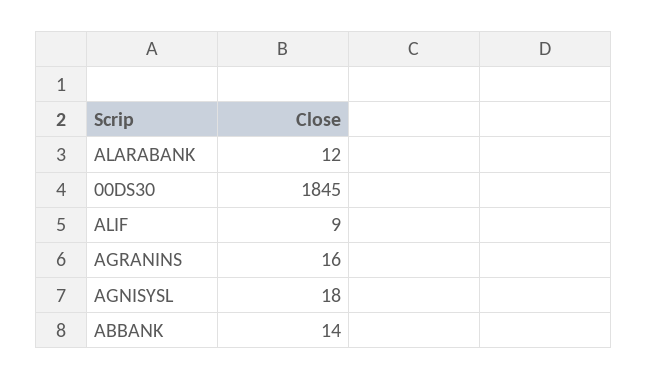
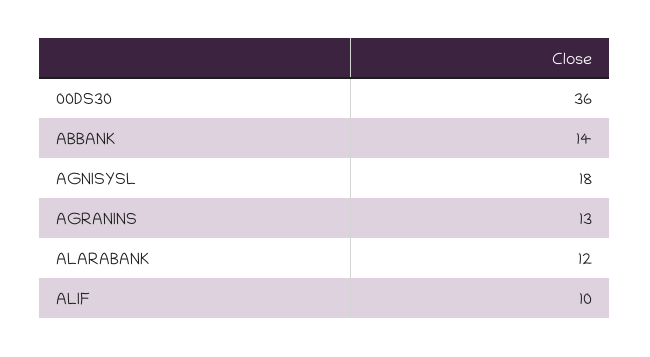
  {
    "ALARABANK": 12,
-   "00DS30": 1845,
+   "00DS30": 36,
-   "ALIF": 9,
+   "ALIF": 10,
-   "AGRANINS": 16,
+   "AGRANINS": 13,
    "AGNISYSL": 18,
    "ABBANK": 14
  }

